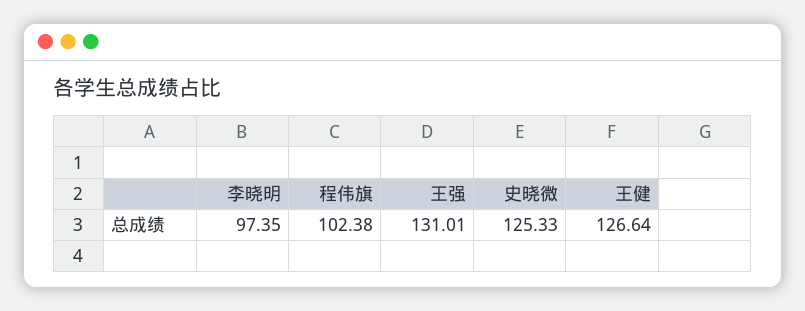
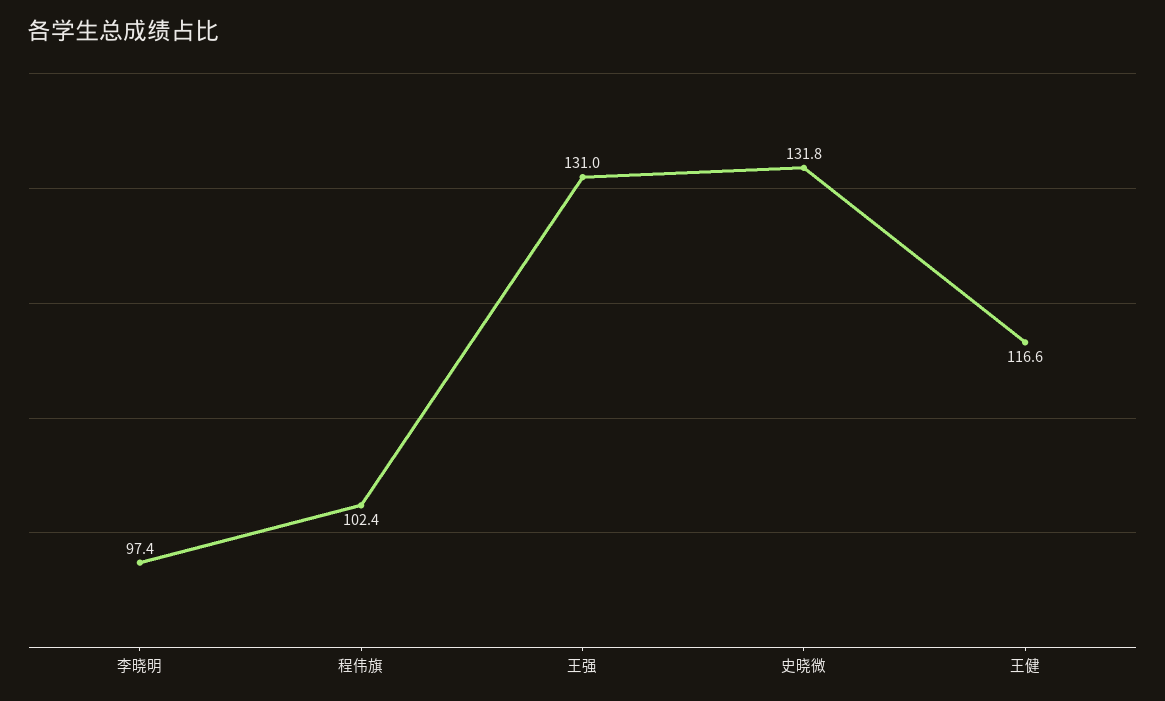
  {
    "李晓明": 97.35,
    "程伟旗": 102.38,
    "王强": 131.01,
-   "史晓微": 125.33,
+   "史晓微": 131.8,
-   "王健": 126.64
+   "王健": 116.6
  }

